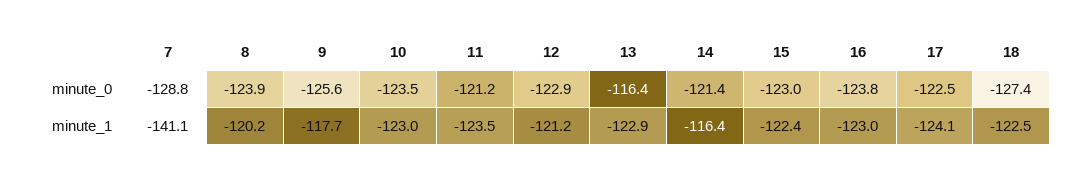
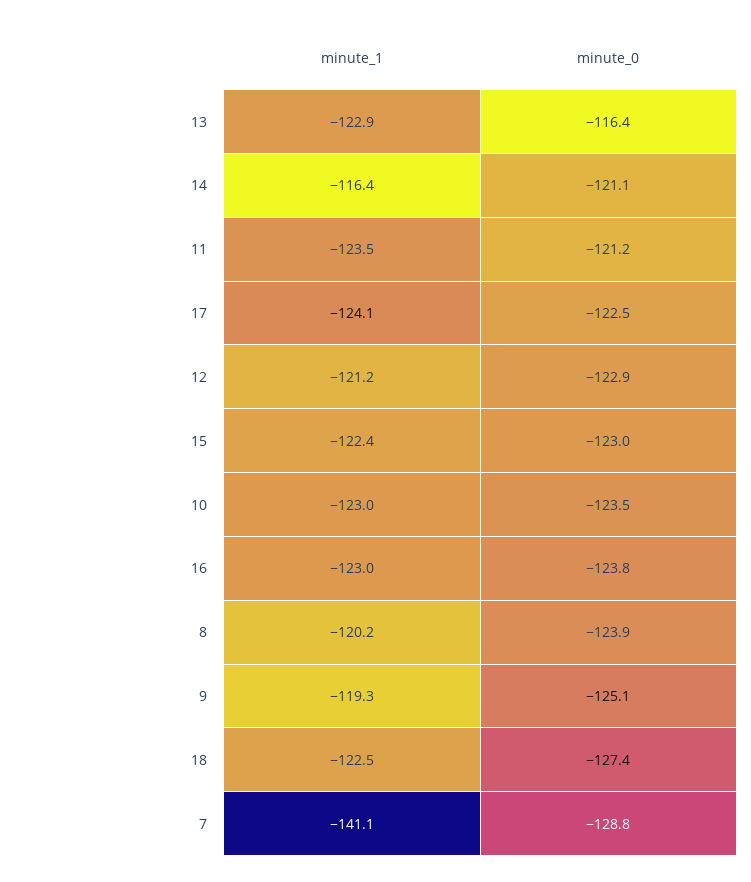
  {
    "7": {
      "minute_0": -128.8,
      "minute_1": -141.1
    },
    "8": {
      "minute_0": -123.9,
      "minute_1": -120.2
    },
    "9": {
-     "minute_0": -125.6,
+     "minute_0": -125.1,
-     "minute_1": -117.7
+     "minute_1": -119.3
    },
    "10": {
      "minute_0": -123.5,
      "minute_1": -123
    },
    "11": {
      "minute_0": -121.2,
      "minute_1": -123.5
    },
    "12": {
      "minute_0": -122.9,
      "minute_1": -121.2
    },
    "13": {
      "minute_0": -116.4,
      "minute_1": -122.9
    },
    "14": {
-     "minute_0": -121.4,
+     "minute_0": -121.1,
      "minute_1": -116.4
    },
    "15": {
      "minute_0": -123,
      "minute_1": -122.4
    },
    "16": {
      "minute_0": -123.8,
      "minute_1": -123
    },
    "17": {
      "minute_0": -122.5,
      "minute_1": -124.1
    },
    "18": {
      "minute_0": -127.4,
      "minute_1": -122.5
    }
  }

